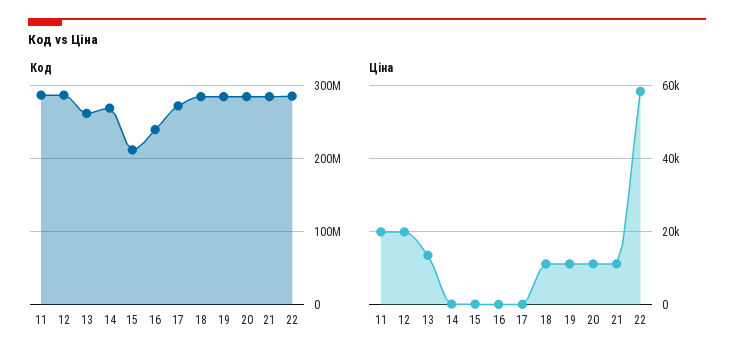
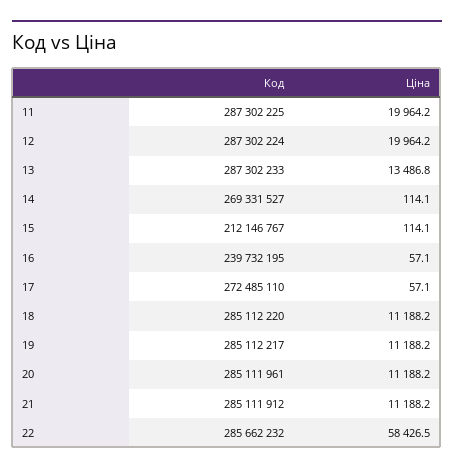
  {
    "Код": {
      "11": 287302225,
      "12": 287302224,
-     "13": 260000000,
+     "13": 287302233,
      "14": 269331527,
      "15": 212146767,
      "16": 239732195,
      "17": 272485110,
      "18": 285112220,
      "19": 285112217,
      "20": 285111961,
      "21": 285111912,
      "22": 285662232
    },
    "Ціна": {
      "11": 19964.2,
      "12": 19964.2,
      "13": 13486.8,
      "14": 114.1,
      "15": 114.1,
      "16": 57.1,
      "17": 57.1,
      "18": 11188.2,
      "19": 11188.2,
      "20": 11188.2,
      "21": 11188.2,
      "22": 58426.5
    }
  }

